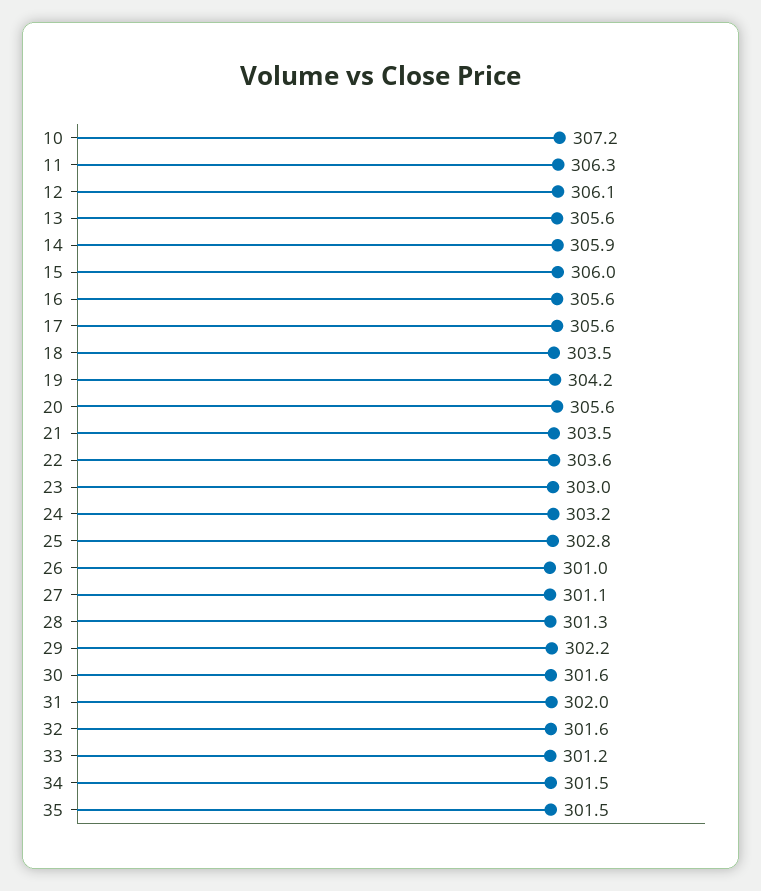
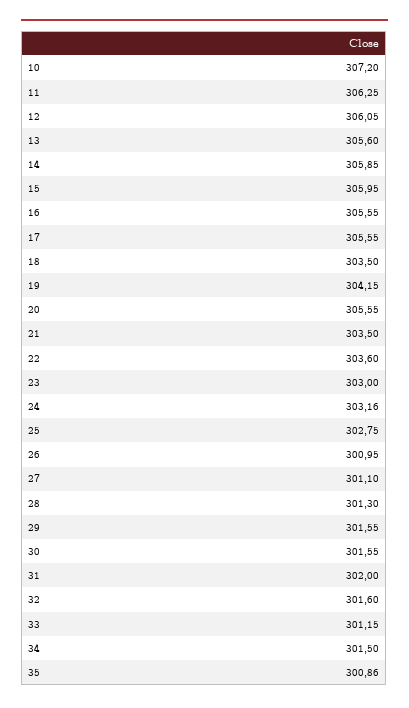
  {
    "10": 307.2,
    "11": 306.25,
    "12": 306.05,
    "13": 305.6,
    "14": 305.85,
    "15": 305.95,
    "16": 305.55,
    "17": 305.55,
    "18": 303.5,
    "19": 304.15,
    "20": 305.55,
    "21": 303.5,
    "22": 303.6,
    "23": 303,
    "24": 303.16,
    "25": 302.75,
    "26": 300.95,
    "27": 301.1,
    "28": 301.3,
-   "29": 302.2,
+   "29": 301.55,
    "30": 301.55,
    "31": 302,
    "32": 301.6,
    "33": 301.15,
    "34": 301.5,
-   "35": 301.5
+   "35": 300.86
  }

